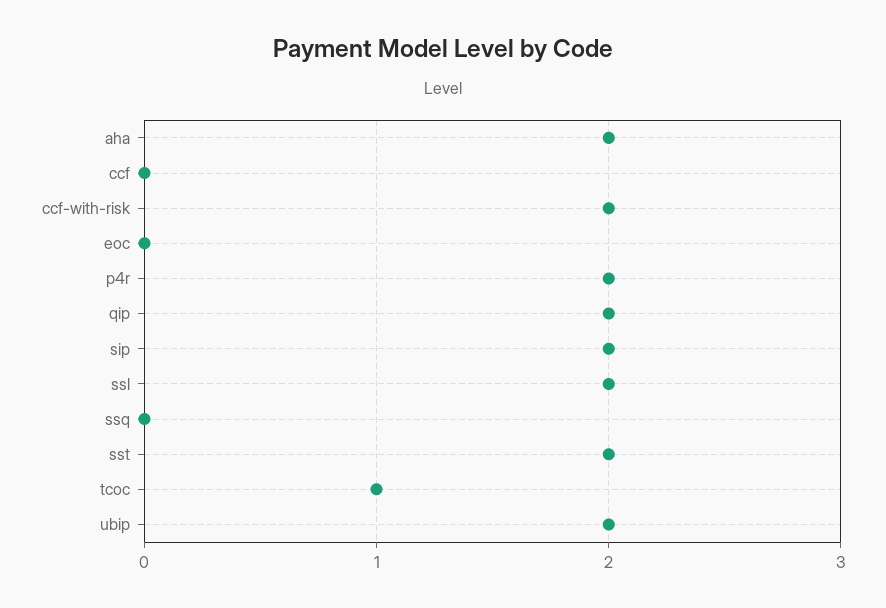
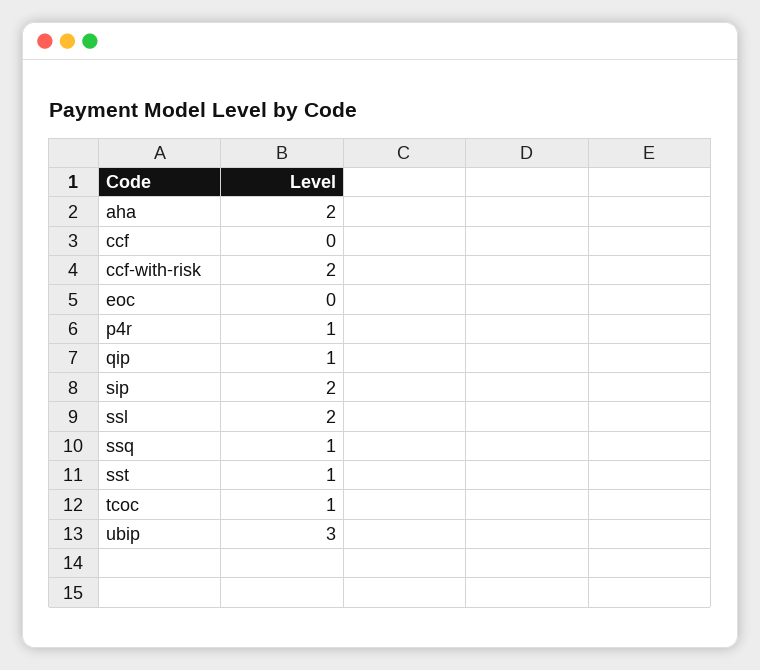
  {
    "aha": 2,
    "ccf": 0,
    "ccf-with-risk": 2,
    "eoc": 0,
-   "p4r": 2,
+   "p4r": 1,
-   "qip": 2,
+   "qip": 1,
    "sip": 2,
    "ssl": 2,
-   "ssq": 0,
+   "ssq": 1,
-   "sst": 2,
+   "sst": 1,
    "tcoc": 1,
-   "ubip": 2
+   "ubip": 3
  }

